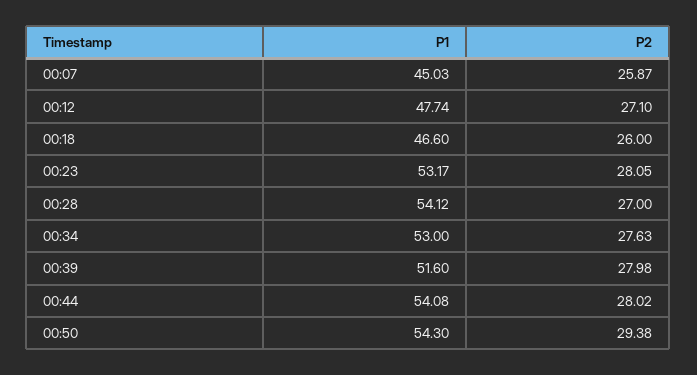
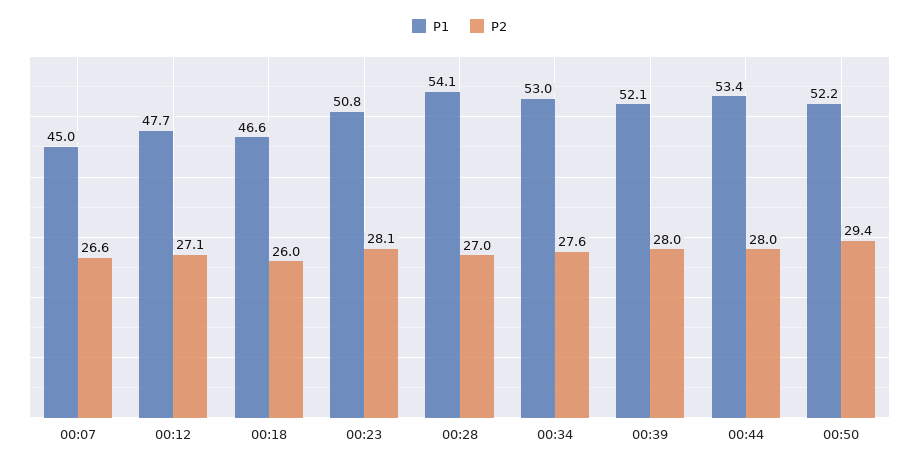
  {
    "P1": {
      "00:07": 45.03,
      "00:12": 47.74,
      "00:18": 46.6,
-     "00:23": 53.17,
+     "00:23": 50.8,
      "00:28": 54.12,
      "00:34": 53,
-     "00:39": 51.6,
+     "00:39": 52.1,
-     "00:44": 54.08,
+     "00:44": 53.4,
-     "00:50": 54.3
+     "00:50": 52.2
    },
    "P2": {
-     "00:07": 25.87,
+     "00:07": 26.6,
      "00:12": 27.1,
      "00:18": 26,
      "00:23": 28.05,
      "00:28": 27,
      "00:34": 27.63,
      "00:39": 27.98,
      "00:44": 28.02,
      "00:50": 29.38
    }
  }

